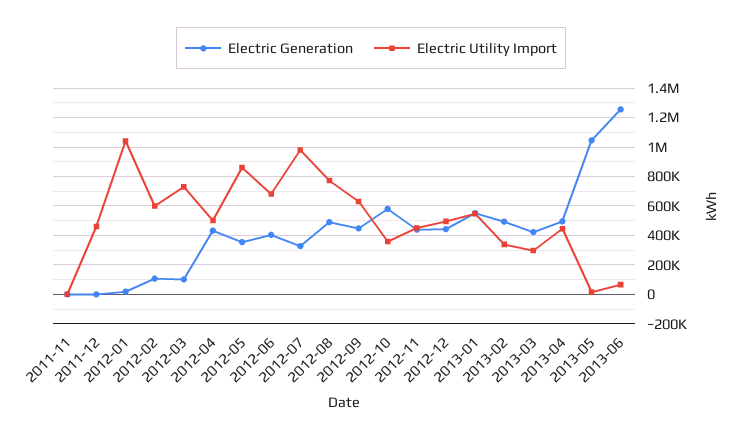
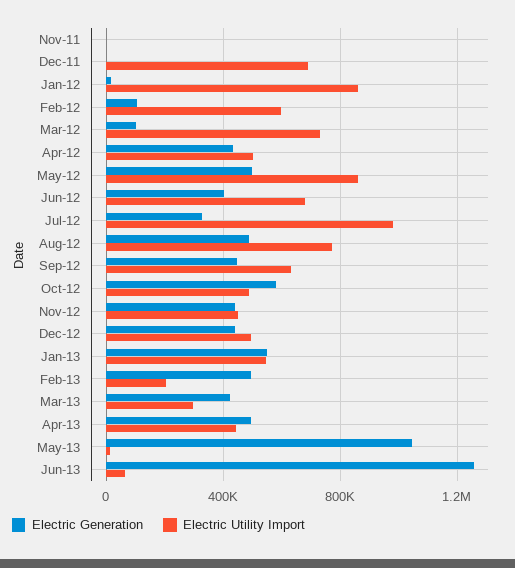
  {
    "Electric Generation": {
      "2011-11": 0,
      "2011-12": 0,
      "2012-01": 0,
      "2012-02": 100000,
      "2012-03": 100000,
      "2012-04": 450000,
-     "2012-05": 350000,
+     "2012-05": 500000,
      "2012-06": 400000,
      "2012-07": 350000,
      "2012-08": 500000,
      "2012-09": 450000,
      "2012-10": 600000,
      "2012-11": 450000,
      "2012-12": 450000,
      "2013-01": 550000,
      "2013-02": 500000,
      "2013-03": 400000,
      "2013-04": 500000,
      "2013-05": 1050000,
      "2013-06": 1250000
    },
    "Electric Utility Import": {
      "2011-11": 0,
-     "2011-12": 450000,
+     "2011-12": 700000,
-     "2012-01": 1050000,
+     "2012-01": 850000,
      "2012-02": 600000,
      "2012-03": 750000,
      "2012-04": 500000,
      "2012-05": 850000,
      "2012-06": 700000,
      "2012-07": 1000000,
      "2012-08": 750000,
      "2012-09": 650000,
-     "2012-10": 350000,
+     "2012-10": 500000,
      "2012-11": 450000,
      "2012-12": 500000,
      "2013-01": 550000,
-     "2013-02": 350000,
+     "2013-02": 200000,
      "2013-03": 300000,
      "2013-04": 450000,
      "2013-05": 0,
      "2013-06": 50000
    }
  }

